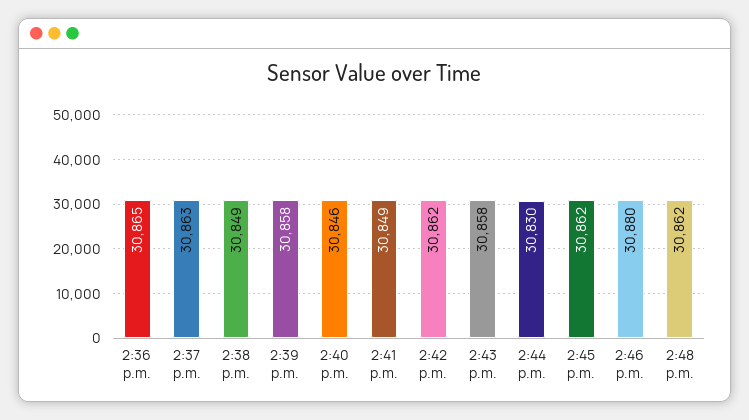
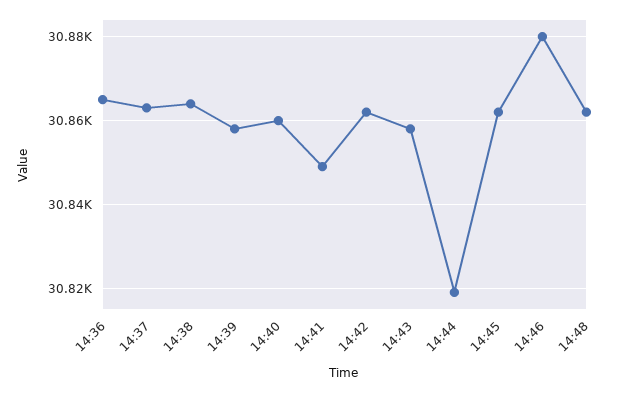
  {
    "2:36 p.m.": 30865,
    "2:37 p.m.": 30863,
-   "2:38 p.m.": 30849,
+   "2:38 p.m.": 30865,
    "2:39 p.m.": 30858,
-   "2:40 p.m.": 30846,
+   "2:40 p.m.": 30860,
    "2:41 p.m.": 30849,
    "2:42 p.m.": 30862,
    "2:43 p.m.": 30858,
-   "2:44 p.m.": 30830,
+   "2:44 p.m.": 30820,
    "2:45 p.m.": 30862,
    "2:46 p.m.": 30880,
    "2:48 p.m.": 30862
  }

